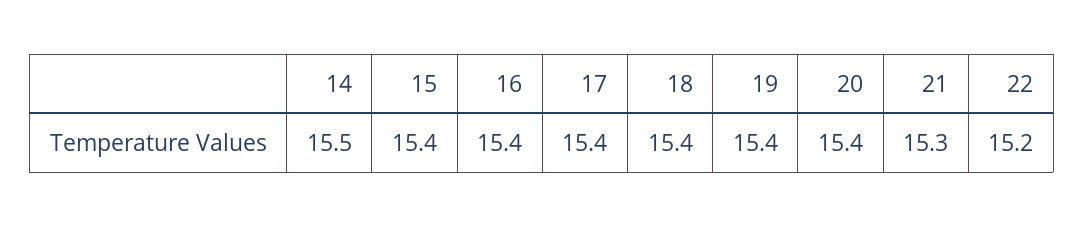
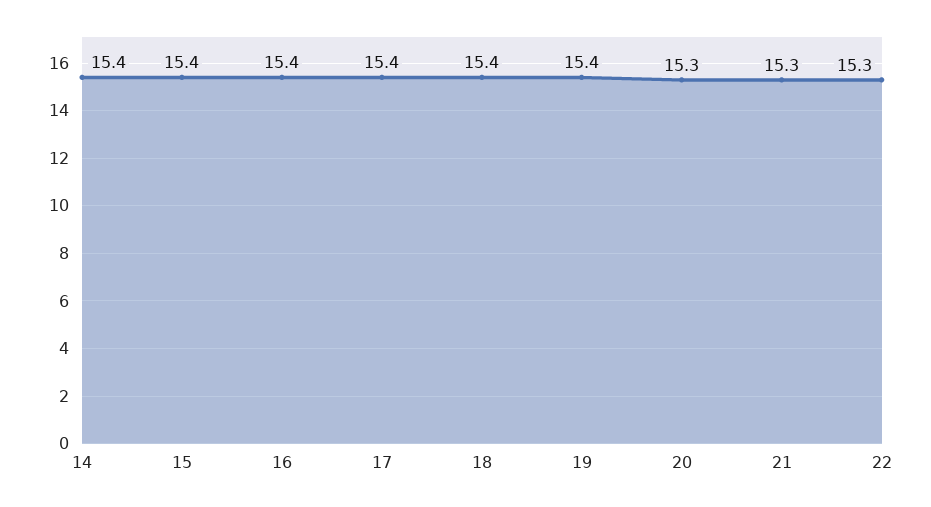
  {
-   "14": 15.5,
+   "14": 15.4,
    "15": 15.4,
    "16": 15.4,
    "17": 15.4,
    "18": 15.4,
    "19": 15.4,
-   "20": 15.4,
+   "20": 15.3,
    "21": 15.3,
-   "22": 15.2
+   "22": 15.3
  }

